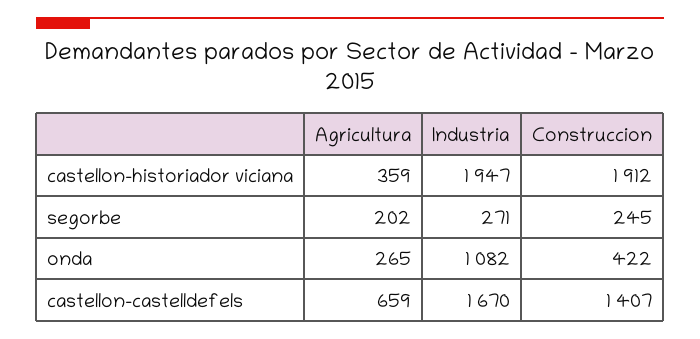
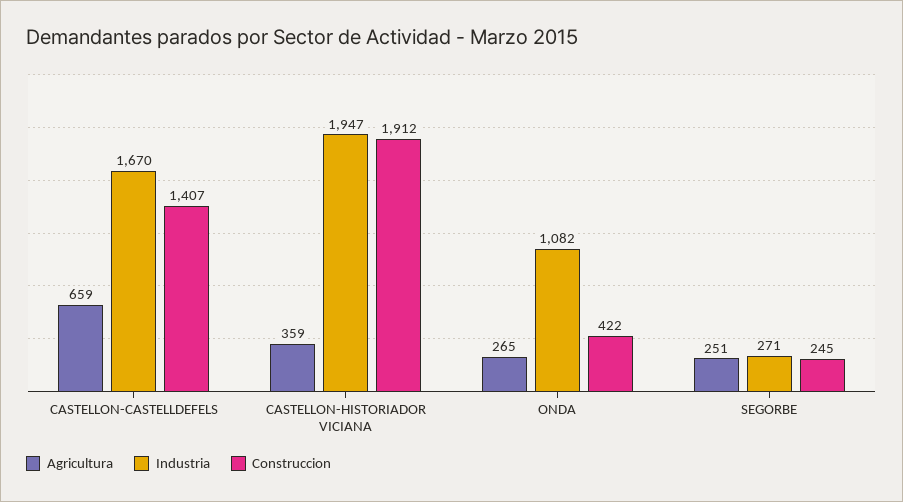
  {
    "Agricultura": {
      "castellon-historiador viciana": 359,
-     "segorbe": 202,
+     "segorbe": 251,
      "onda": 265,
      "castellon-castelldefels": 659
    },
    "Industria": {
      "castellon-historiador viciana": 1947,
      "segorbe": 271,
      "onda": 1082,
      "castellon-castelldefels": 1670
    },
    "Construccion": {
      "castellon-historiador viciana": 1912,
      "segorbe": 245,
      "onda": 422,
      "castellon-castelldefels": 1407
    }
  }

